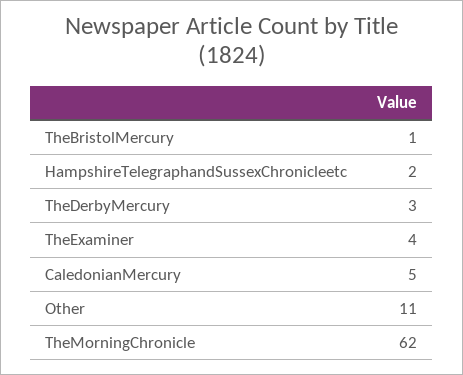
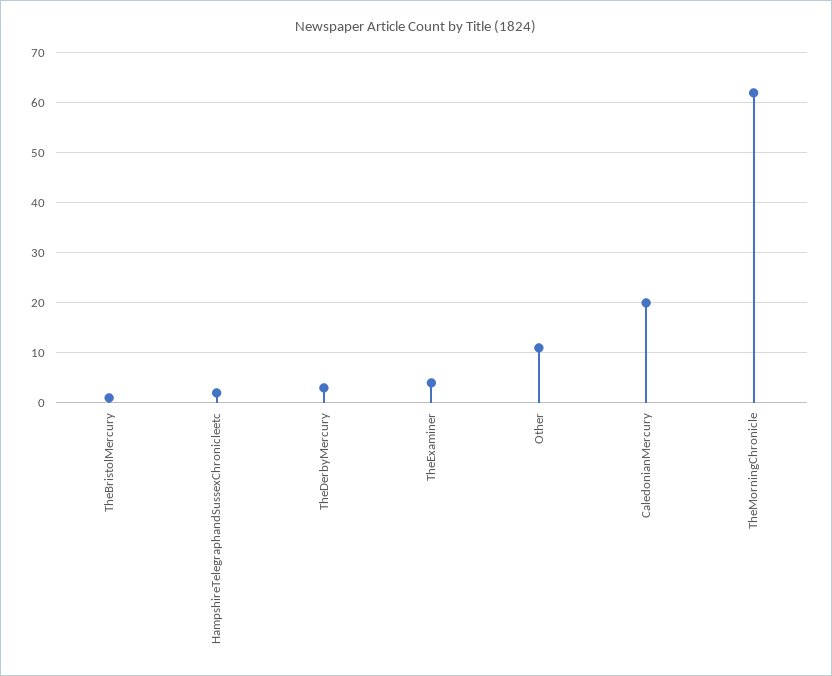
  {
    "TheBristolMercury": 1,
    "HampshireTelegraphandSussexChronicleetc": 2,
    "TheDerbyMercury": 3,
    "TheExaminer": 4,
-   "CaledonianMercury": 5,
+   "CaledonianMercury": 20,
    "Other": 11,
    "TheMorningChronicle": 62
  }

